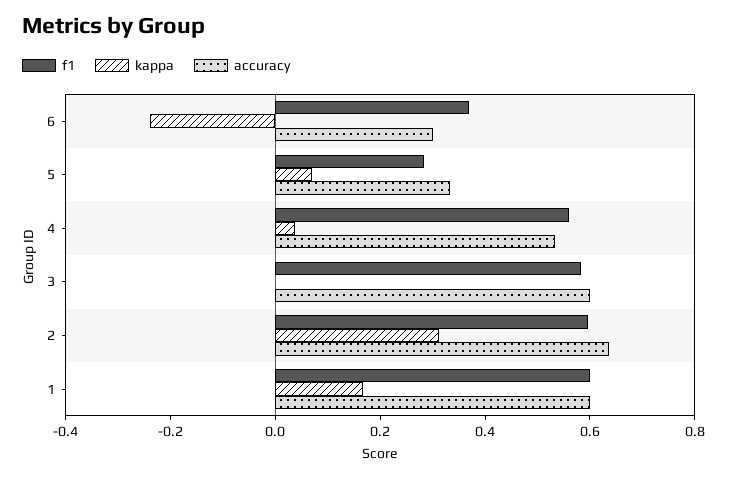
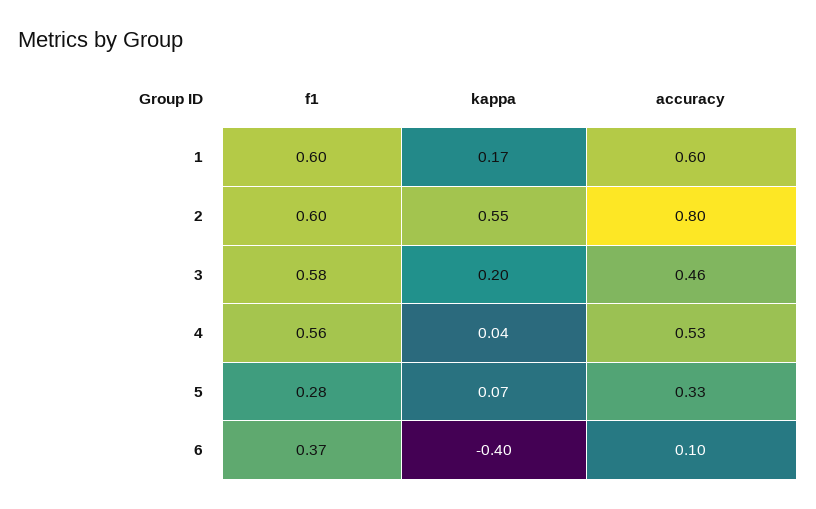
  {
    "f1": {
      "6": 0.37,
      "5": 0.28,
      "4": 0.56,
      "3": 0.58,
      "2": 0.6,
      "1": 0.6
    },
    "kappa": {
-     "6": -0.25,
+     "6": -0.4,
      "5": 0.07,
      "4": 0.04,
-     "3": 0,
+     "3": 0.2,
-     "2": 0.3,
+     "2": 0.55,
      "1": 0.17
    },
    "accuracy": {
-     "6": 0.3,
+     "6": 0.1,
      "5": 0.33,
      "4": 0.53,
-     "3": 0.6,
+     "3": 0.46,
-     "2": 0.65,
+     "2": 0.8,
      "1": 0.6
    }
  }

